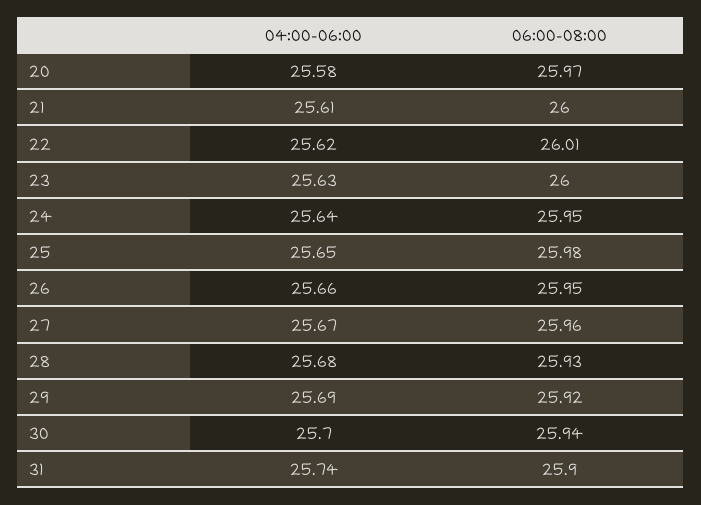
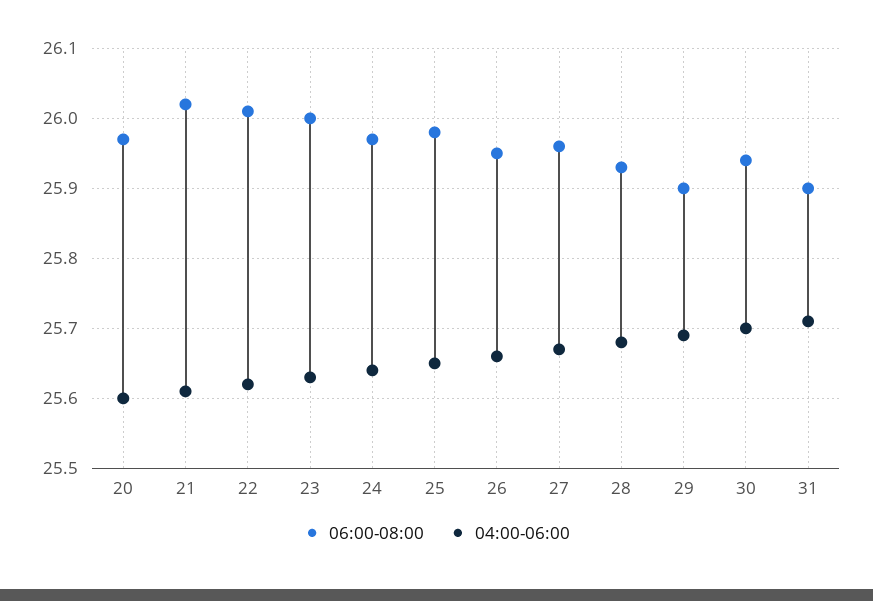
  {
    "04:00-06:00": {
-     "20": 25.58,
+     "20": 25.6,
      "21": 25.61,
      "22": 25.62,
      "23": 25.63,
      "24": 25.64,
      "25": 25.65,
      "26": 25.66,
      "27": 25.67,
      "28": 25.68,
      "29": 25.69,
      "30": 25.7,
-     "31": 25.74
+     "31": 25.71
    },
    "06:00-08:00": {
      "20": 25.97,
-     "21": 26,
+     "21": 26.02,
      "22": 26.01,
      "23": 26,
-     "24": 25.95,
+     "24": 25.97,
      "25": 25.98,
      "26": 25.95,
      "27": 25.96,
      "28": 25.93,
-     "29": 25.92,
+     "29": 25.9,
      "30": 25.94,
      "31": 25.9
    }
  }

